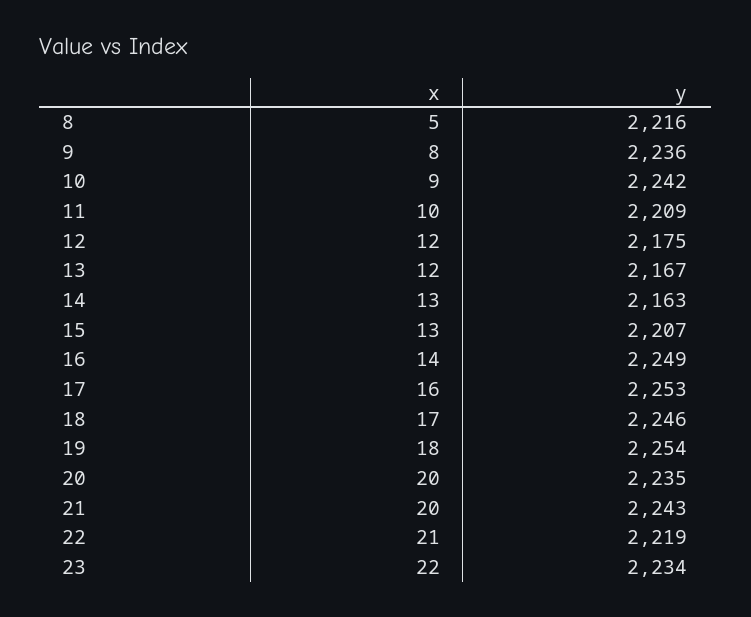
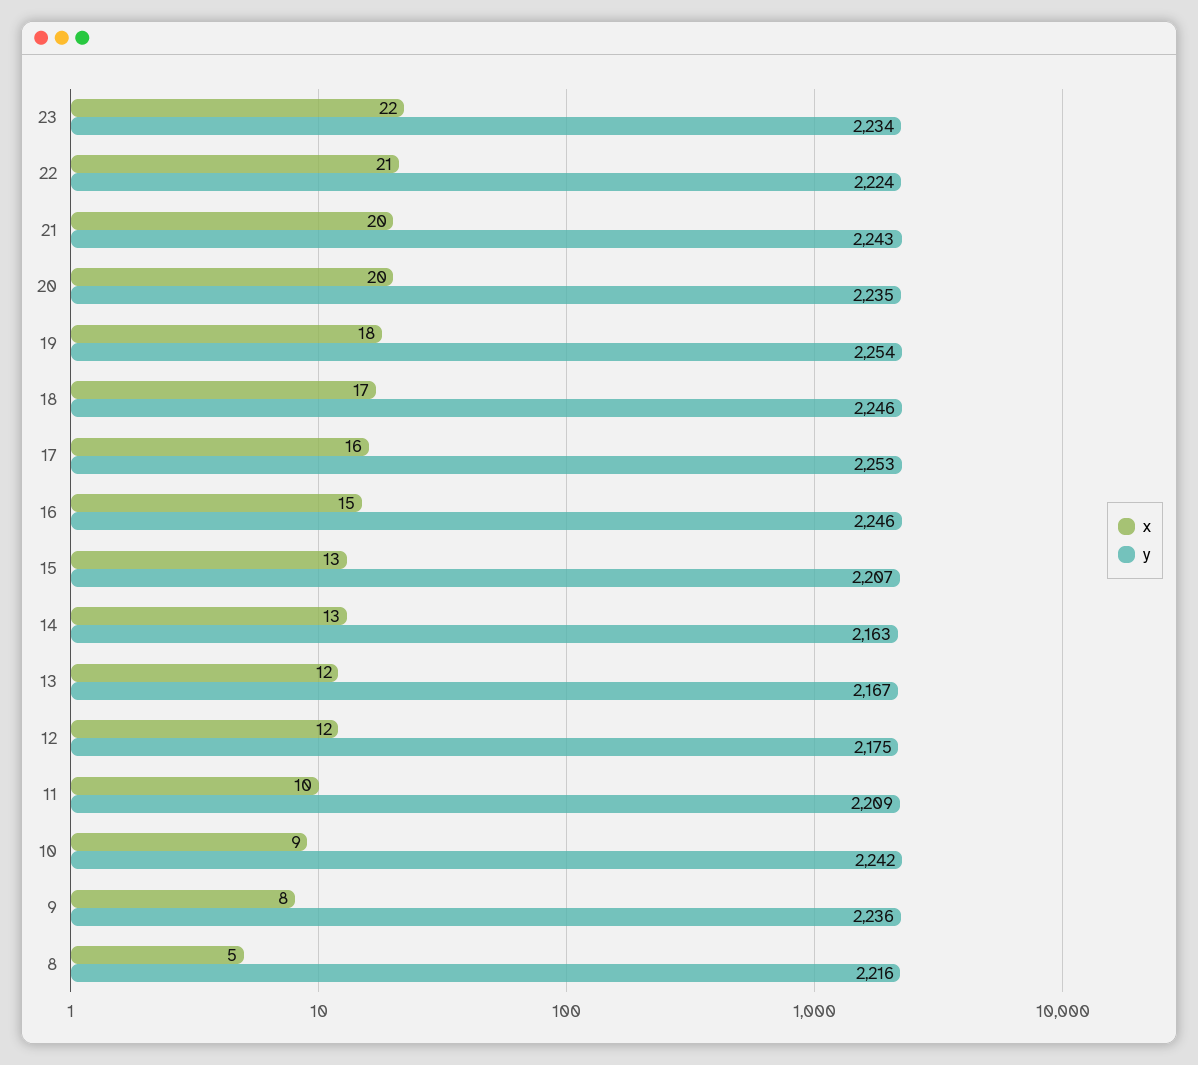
  {
    "x": {
      "8": 5,
      "9": 8,
      "10": 9,
      "11": 10,
      "12": 12,
      "13": 12,
      "14": 13,
      "15": 13,
-     "16": 14,
+     "16": 15,
      "17": 16,
      "18": 17,
      "19": 18,
      "20": 20,
      "21": 20,
      "22": 21,
      "23": 22
    },
    "y": {
      "8": 2216,
      "9": 2236,
      "10": 2242,
      "11": 2209,
      "12": 2175,
      "13": 2167,
      "14": 2163,
      "15": 2207,
-     "16": 2249,
+     "16": 2246,
      "17": 2253,
      "18": 2246,
      "19": 2254,
      "20": 2235,
      "21": 2243,
-     "22": 2219,
+     "22": 2224,
      "23": 2234
    }
  }

